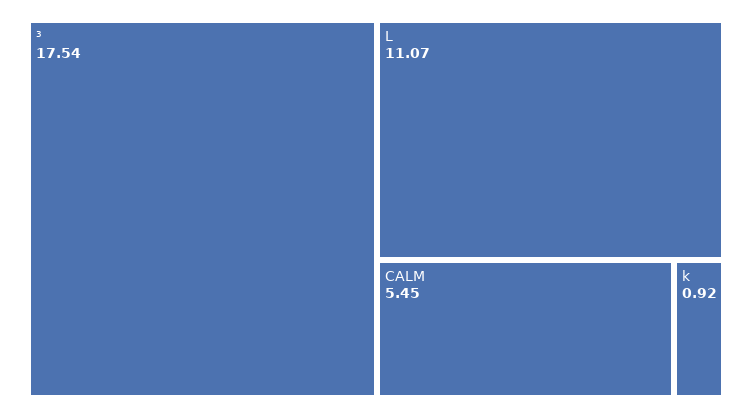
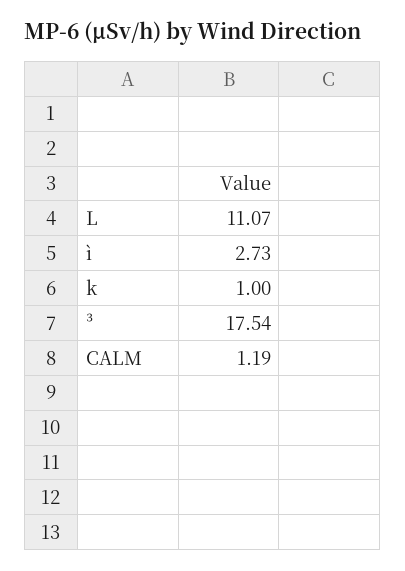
  {
    "³": 17.54,
    "L": 11.07,
-   "CALM": 5.45,
+   "CALM": 1.19,
-   "k": 0.92
+   "k": 1,
+   "ì": 2.73
  }

